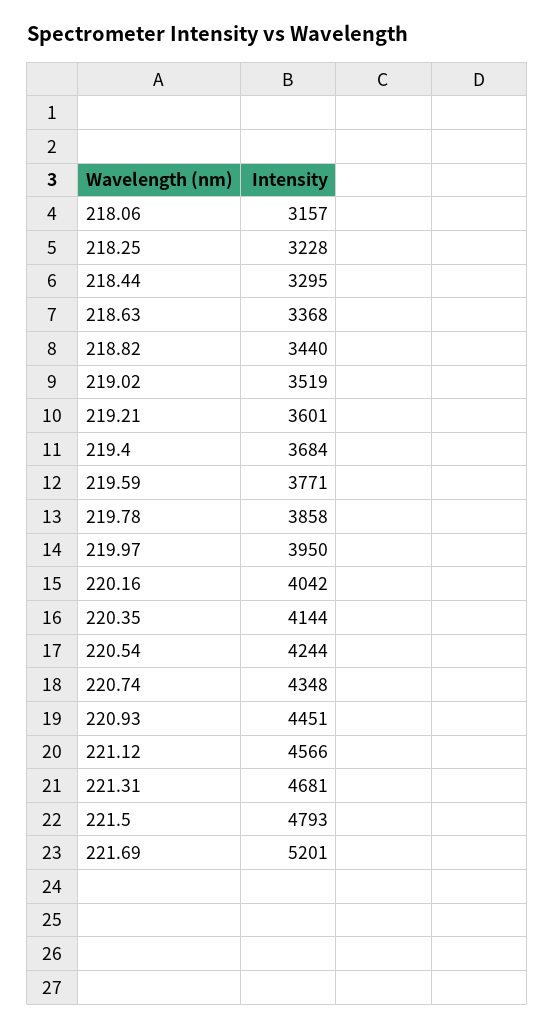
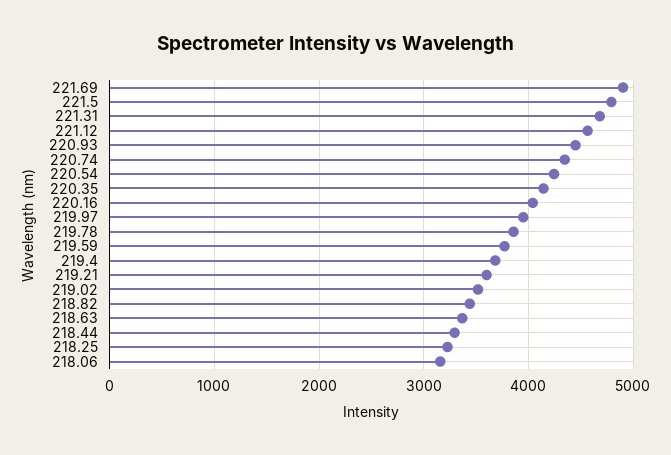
  {
    "218.06": 3157,
    "218.25": 3228,
    "218.44": 3295,
    "218.63": 3368,
    "218.82": 3440,
    "219.02": 3519,
    "219.21": 3601,
    "219.4": 3684,
    "219.59": 3771,
    "219.78": 3858,
    "219.97": 3950,
    "220.16": 4042,
    "220.35": 4144,
    "220.54": 4244,
    "220.74": 4348,
    "220.93": 4451,
    "221.12": 4566,
    "221.31": 4681,
    "221.5": 4793,
-   "221.69": 5201
+   "221.69": 4900
  }

